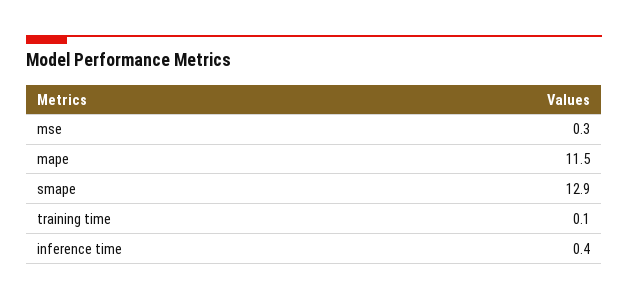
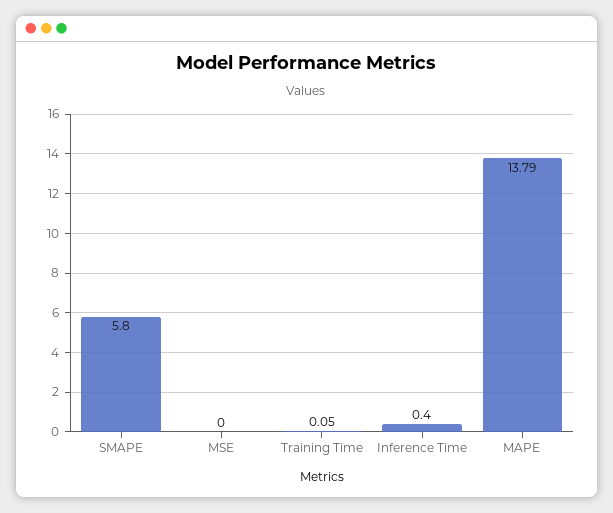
  {
-   "mse": 0.3,
+   "mse": 0,
-   "mape": 11.5,
+   "mape": 13.79,
-   "smape": 12.9,
+   "smape": 5.8,
    "training time": 0.05,
    "inference time": 0.4
  }

